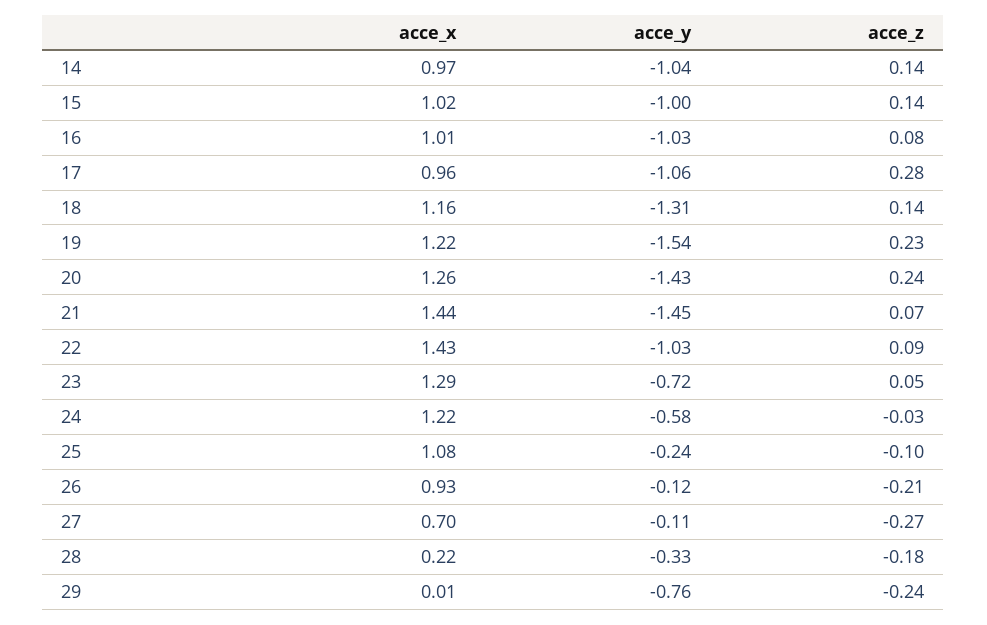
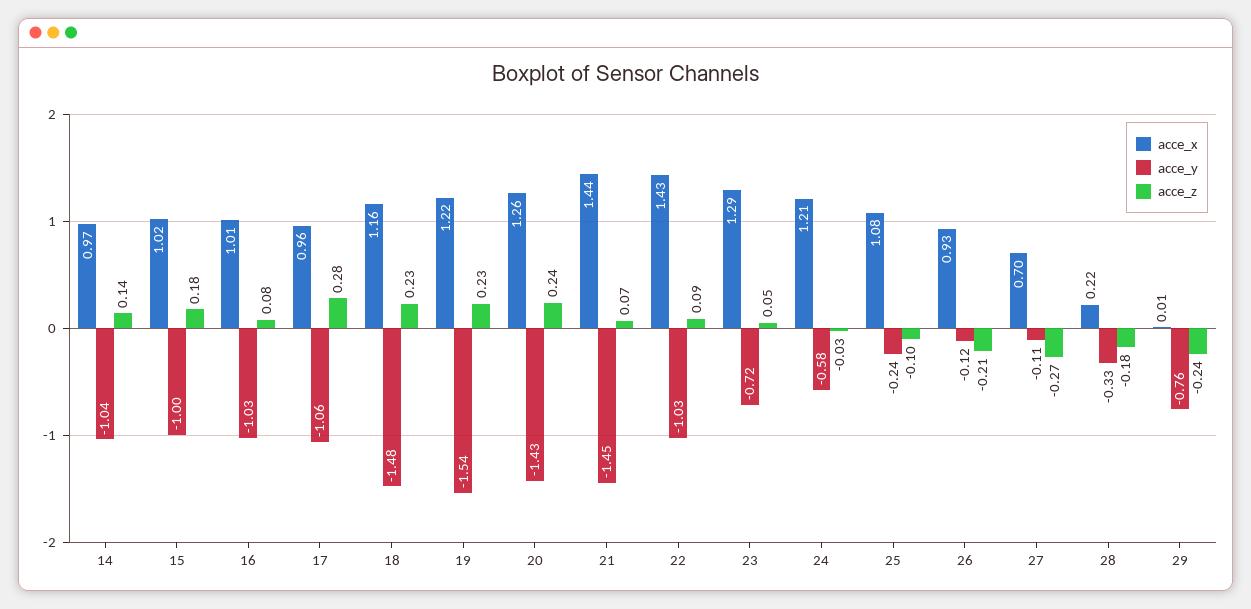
  {
    "acce_x": {
      "14": 0.97,
      "15": 1.02,
      "16": 1.01,
      "17": 0.96,
      "18": 1.16,
      "19": 1.22,
      "20": 1.26,
      "21": 1.44,
      "22": 1.43,
      "23": 1.29,
-     "24": 1.22,
+     "24": 1.21,
      "25": 1.08,
      "26": 0.93,
      "27": 0.7,
      "28": 0.22,
      "29": 0.01
    },
    "acce_y": {
      "14": -1.04,
      "15": -1,
      "16": -1.03,
      "17": -1.06,
-     "18": -1.31,
+     "18": -1.48,
      "19": -1.54,
      "20": -1.43,
      "21": -1.45,
      "22": -1.03,
      "23": -0.72,
      "24": -0.58,
      "25": -0.24,
      "26": -0.12,
      "27": -0.11,
      "28": -0.33,
      "29": -0.76
    },
    "acce_z": {
      "14": 0.14,
-     "15": 0.14,
+     "15": 0.18,
      "16": 0.08,
      "17": 0.28,
-     "18": 0.14,
+     "18": 0.23,
      "19": 0.23,
      "20": 0.24,
      "21": 0.07,
      "22": 0.09,
      "23": 0.05,
      "24": -0.03,
      "25": -0.1,
      "26": -0.21,
      "27": -0.27,
      "28": -0.18,
      "29": -0.24
    }
  }

